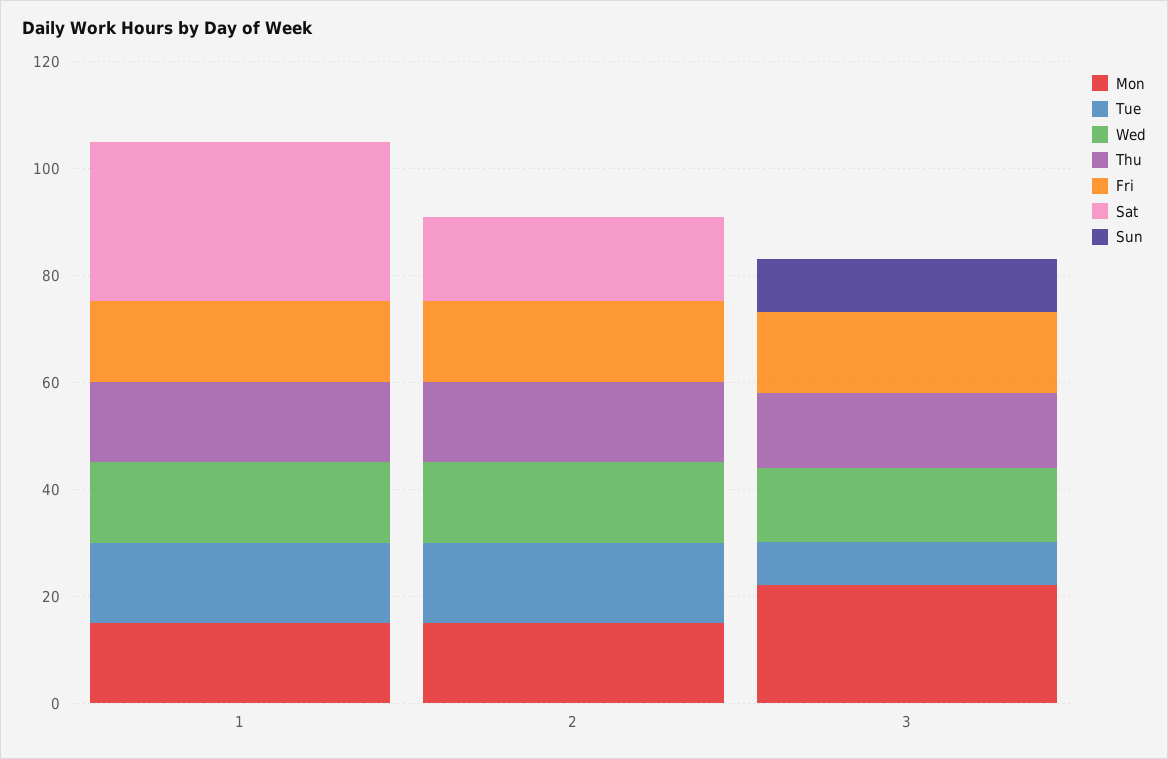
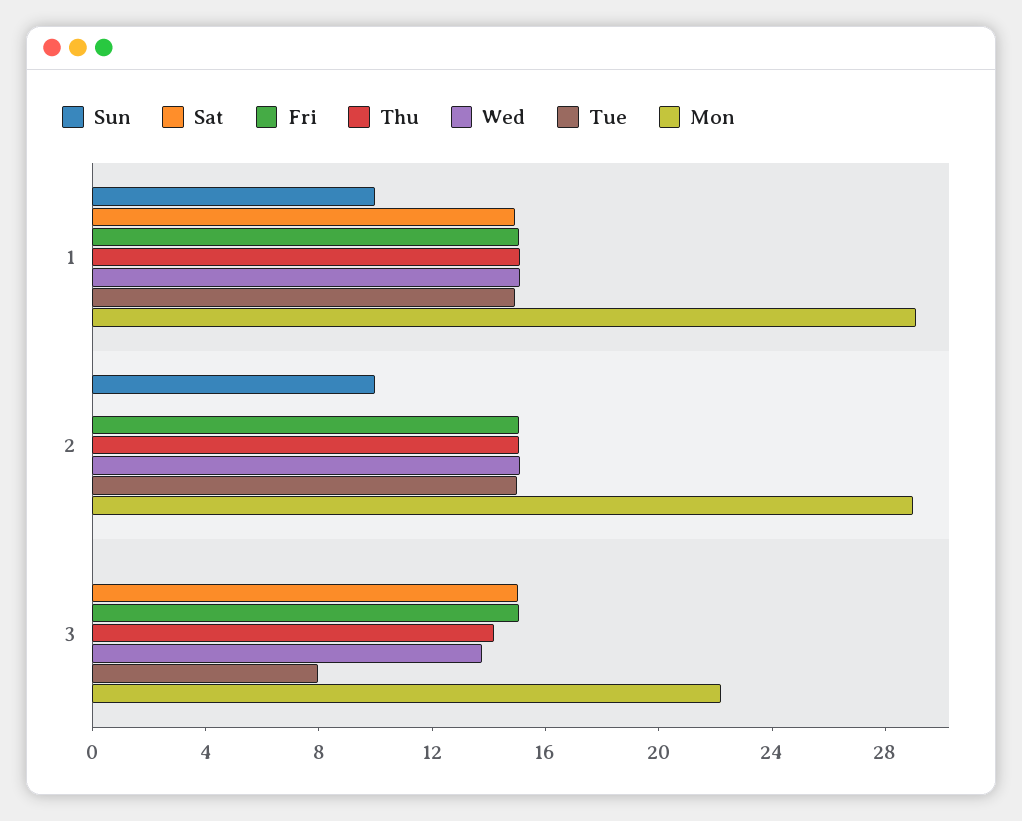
  {
    "Mon": {
-     "1": 15,
+     "1": 29,
-     "2": 15,
+     "2": 29,
      "3": 22
    },
    "Tue": {
      "1": 15,
      "2": 15,
      "3": 8
    },
    "Wed": {
      "1": 15,
      "2": 15,
      "3": 14
    },
    "Thu": {
      "1": 15,
      "2": 15,
      "3": 14
    },
    "Fri": {
      "1": 15,
      "2": 15,
      "3": 15
    },
    "Sat": {
-     "1": 30,
+     "1": 15,
-     "2": 15,
+     "2": 0,
-     "3": 0
+     "3": 15
    },
    "Sun": {
-     "1": 0,
+     "1": 10,
-     "2": 0,
+     "2": 10,
-     "3": 10
+     "3": 0
    }
  }

